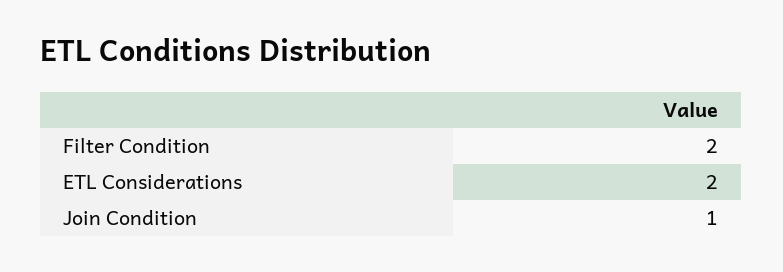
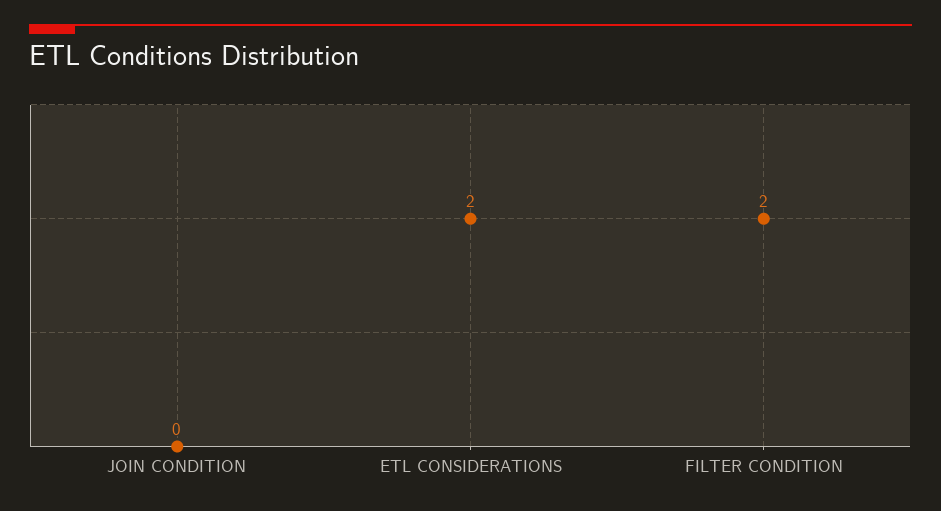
  {
    "Filter Condition": 2,
    "ETL Considerations": 2,
-   "Join Condition": 1
+   "Join Condition": 0
  }

